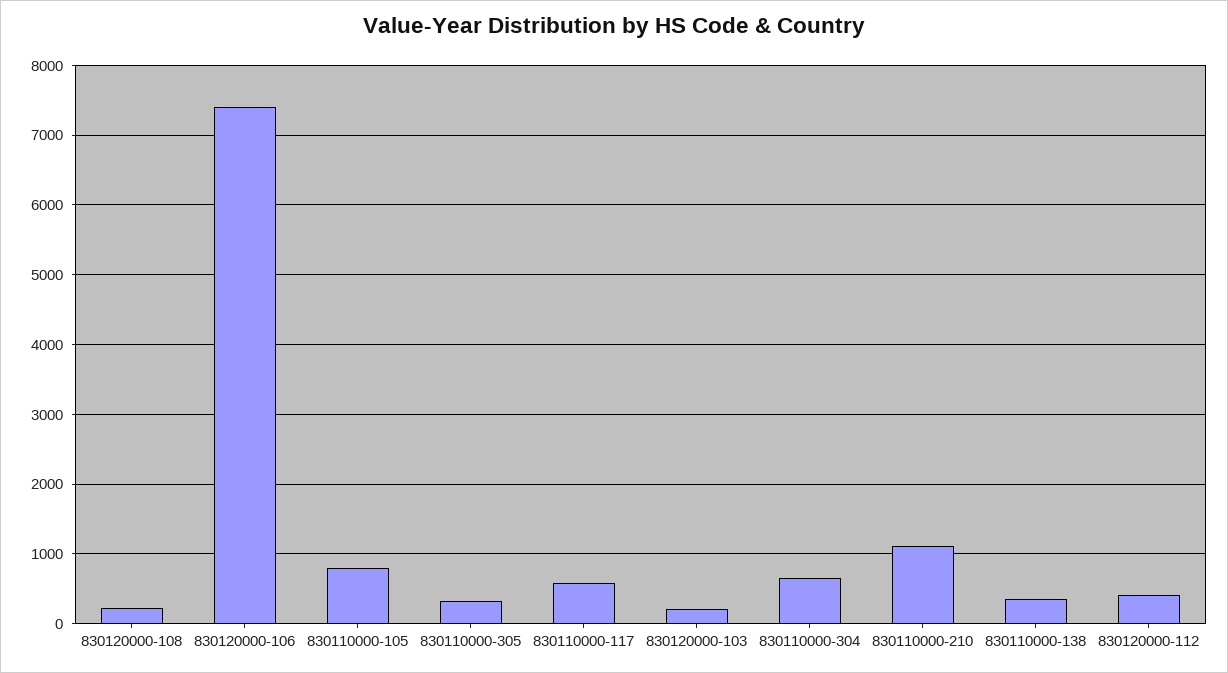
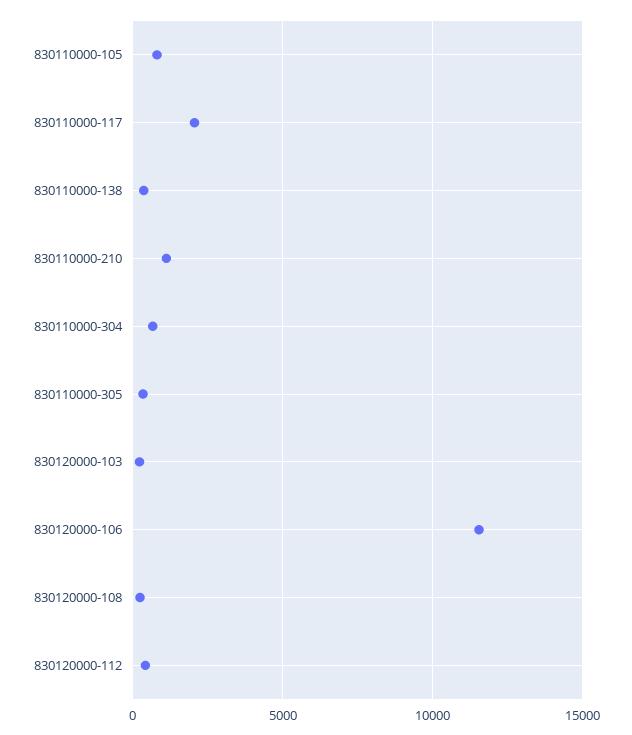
  {
    "830120000-108": 200,
-   "830120000-106": 7400,
+   "830120000-106": 11500,
    "830110000-105": 800,
    "830110000-305": 300,
-   "830110000-117": 600,
+   "830110000-117": 2000,
    "830120000-103": 200,
    "830110000-304": 700,
    "830110000-210": 1100,
    "830110000-138": 400,
    "830120000-112": 400
  }

